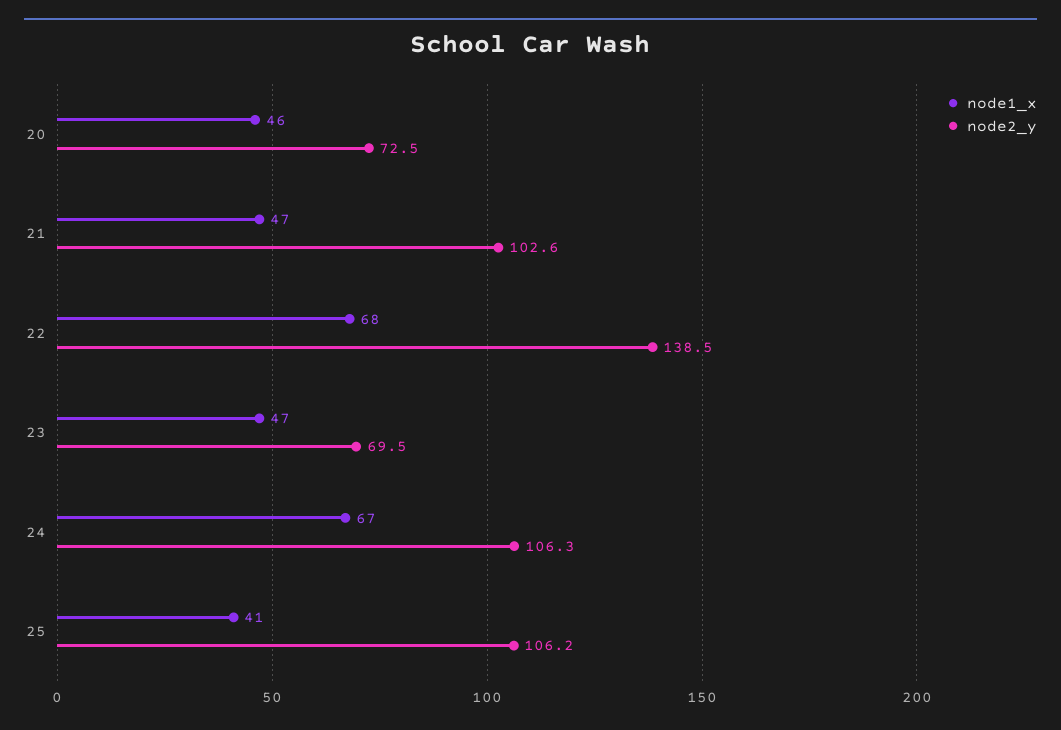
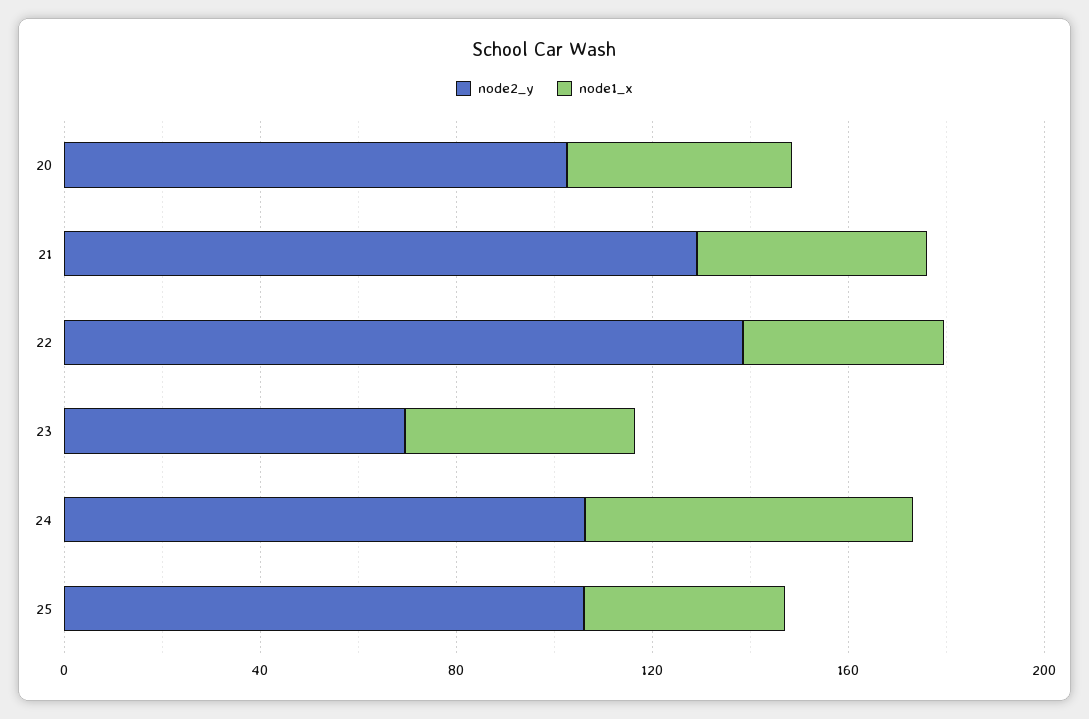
  {
    "node1_x": {
      "20": 46,
      "21": 47,
-     "22": 68,
+     "22": 40,
      "23": 47,
      "24": 67,
      "25": 41
    },
    "node2_y": {
-     "20": 72.5,
+     "20": 100,
-     "21": 102.6,
+     "21": 130,
      "22": 138.5,
      "23": 69.5,
      "24": 106.3,
      "25": 106.2
    }
  }

